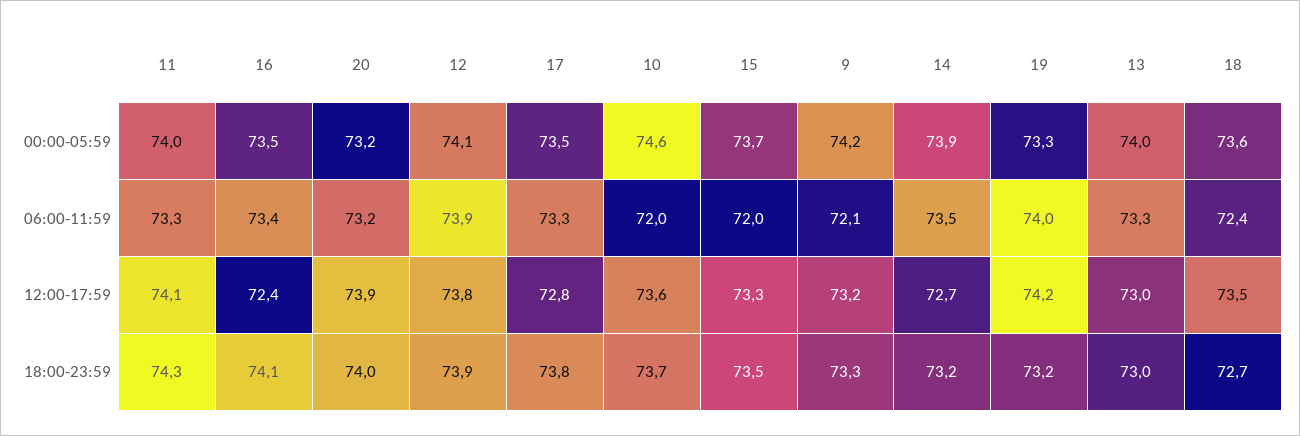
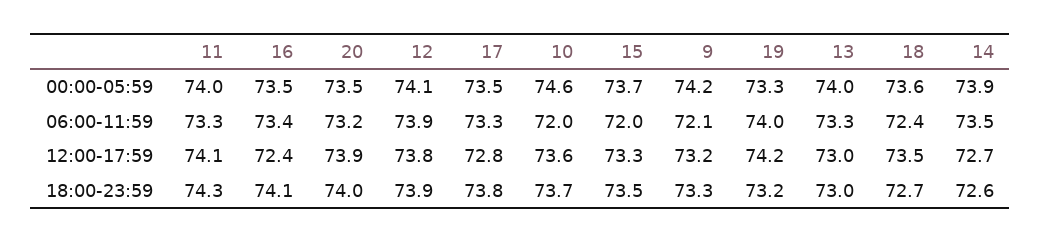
  {
    "11": {
      "00:00-05:59": 74,
      "06:00-11:59": 73.3,
      "12:00-17:59": 74.1,
      "18:00-23:59": 74.3
    },
    "16": {
      "00:00-05:59": 73.5,
      "06:00-11:59": 73.4,
      "12:00-17:59": 72.4,
      "18:00-23:59": 74.1
    },
    "20": {
-     "00:00-05:59": 73.2,
+     "00:00-05:59": 73.5,
      "06:00-11:59": 73.2,
      "12:00-17:59": 73.9,
      "18:00-23:59": 74
    },
    "12": {
      "00:00-05:59": 74.1,
      "06:00-11:59": 73.9,
      "12:00-17:59": 73.8,
      "18:00-23:59": 73.9
    },
    "17": {
      "00:00-05:59": 73.5,
      "06:00-11:59": 73.3,
      "12:00-17:59": 72.8,
      "18:00-23:59": 73.8
    },
    "10": {
      "00:00-05:59": 74.6,
      "06:00-11:59": 72,
      "12:00-17:59": 73.6,
      "18:00-23:59": 73.7
    },
    "15": {
      "00:00-05:59": 73.7,
      "06:00-11:59": 72,
      "12:00-17:59": 73.3,
      "18:00-23:59": 73.5
    },
    "9": {
      "00:00-05:59": 74.2,
      "06:00-11:59": 72.1,
      "12:00-17:59": 73.2,
      "18:00-23:59": 73.3
    },
    "14": {
      "00:00-05:59": 73.9,
      "06:00-11:59": 73.5,
      "12:00-17:59": 72.7,
-     "18:00-23:59": 73.2
+     "18:00-23:59": 72.6
    },
    "19": {
      "00:00-05:59": 73.3,
      "06:00-11:59": 74,
      "12:00-17:59": 74.2,
      "18:00-23:59": 73.2
    },
    "13": {
      "00:00-05:59": 74,
      "06:00-11:59": 73.3,
      "12:00-17:59": 73,
      "18:00-23:59": 73
    },
    "18": {
      "00:00-05:59": 73.6,
      "06:00-11:59": 72.4,
      "12:00-17:59": 73.5,
      "18:00-23:59": 72.7
    }
  }

